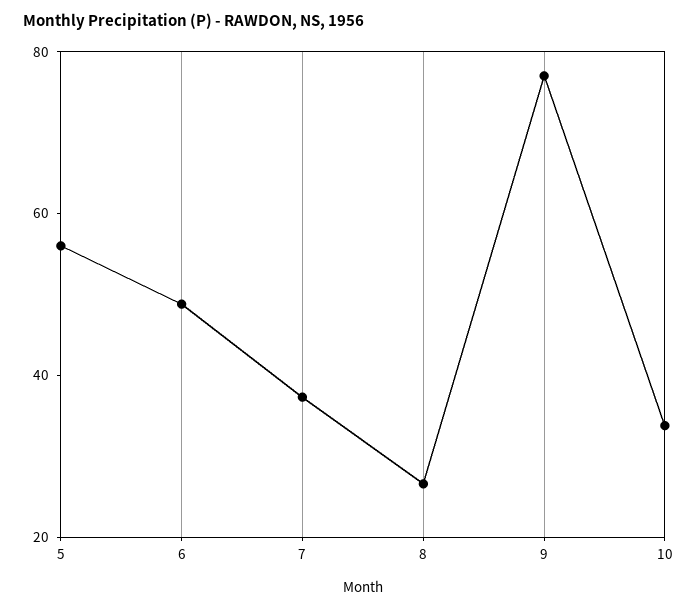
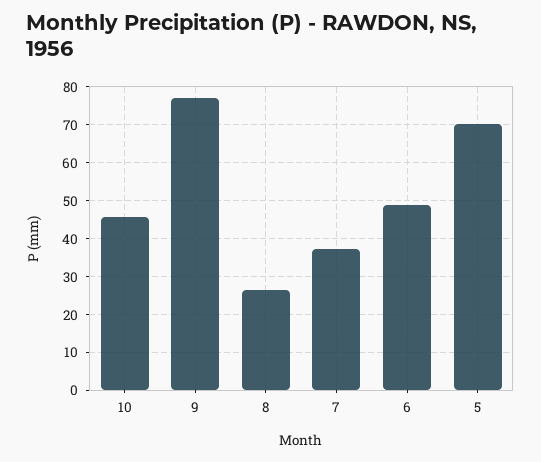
  {
-   "5": 55,
+   "5": 70,
    "6": 48,
    "7": 38,
    "8": 26,
    "9": 78,
-   "10": 35
+   "10": 46
  }

